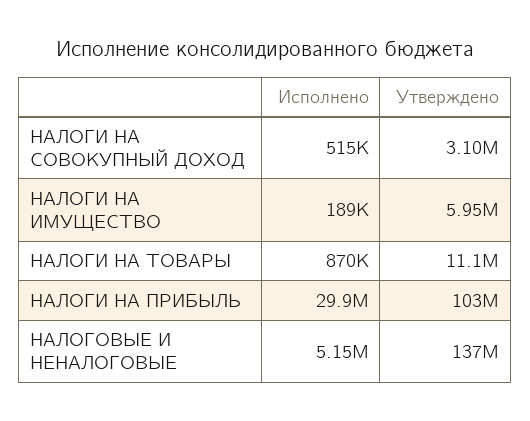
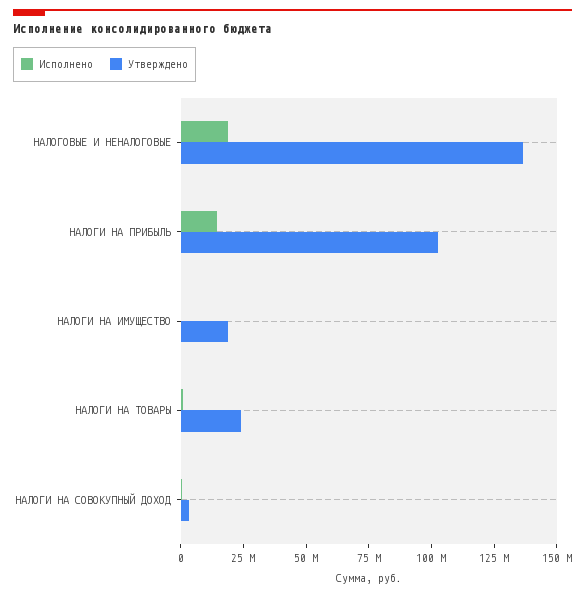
  {
    "Исполнено": {
      "НАЛОГИ НА СОВОКУПНЫЙ ДОХОД": 515000,
      "НАЛОГИ НА ИМУЩЕСТВО": 189000,
      "НАЛОГИ НА ТОВАРЫ": 870000,
-     "НАЛОГИ НА ПРИБЫЛЬ": 29900000,
+     "НАЛОГИ НА ПРИБЫЛЬ": 15000000,
-     "НАЛОГОВЫЕ И НЕНАЛОГОВЫЕ": 5150000
+     "НАЛОГОВЫЕ И НЕНАЛОГОВЫЕ": 20000000
    },
    "Утверждено": {
      "НАЛОГИ НА СОВОКУПНЫЙ ДОХОД": 3100000,
-     "НАЛОГИ НА ИМУЩЕСТВО": 5950000,
+     "НАЛОГИ НА ИМУЩЕСТВО": 20000000,
-     "НАЛОГИ НА ТОВАРЫ": 11100000,
+     "НАЛОГИ НА ТОВАРЫ": 25000000,
      "НАЛОГИ НА ПРИБЫЛЬ": 103000000,
      "НАЛОГОВЫЕ И НЕНАЛОГОВЫЕ": 137000000
    }
  }

